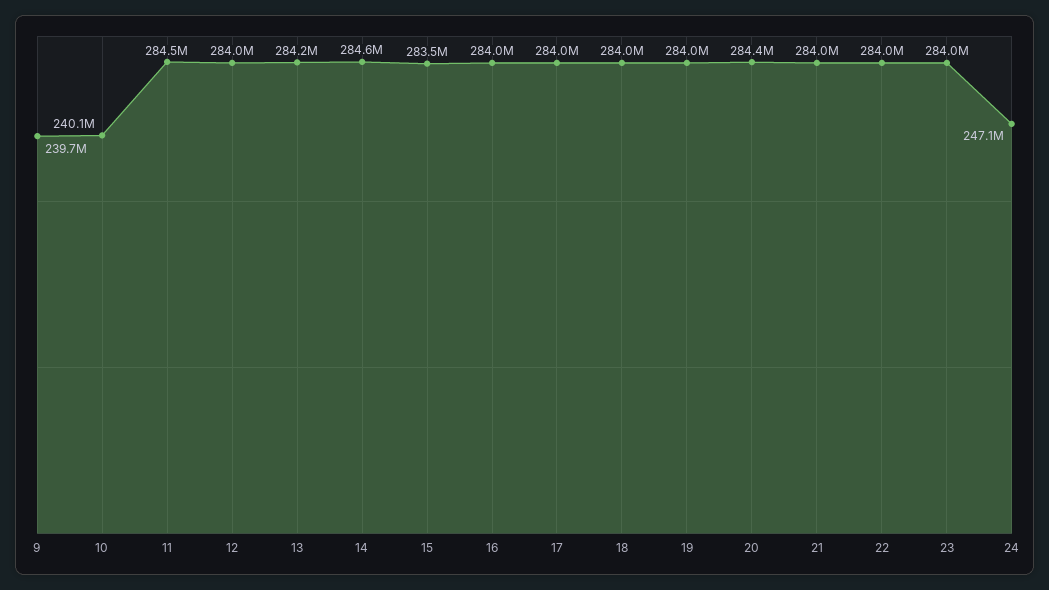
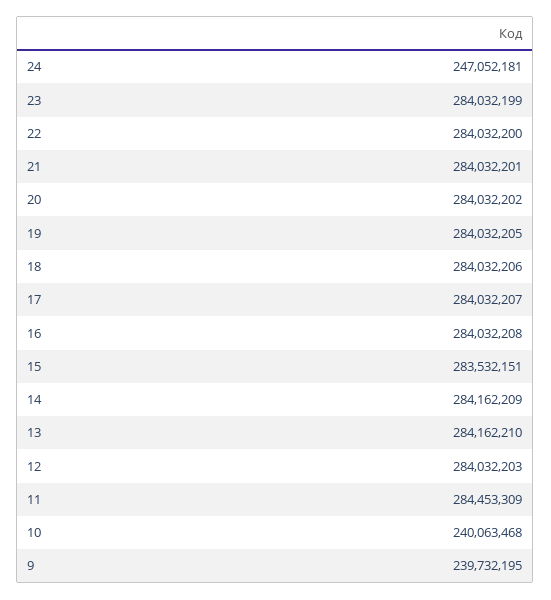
  {
    "9": 239732195,
    "10": 240063468,
    "11": 284453309,
    "12": 284032203,
    "13": 284162210,
-   "14": 284600000,
+   "14": 284162209,
    "15": 283532151,
    "16": 284032208,
    "17": 284032207,
    "18": 284032206,
    "19": 284032205,
-   "20": 284400000,
+   "20": 284032202,
    "21": 284032201,
    "22": 284032200,
    "23": 284032199,
    "24": 247052181
  }

